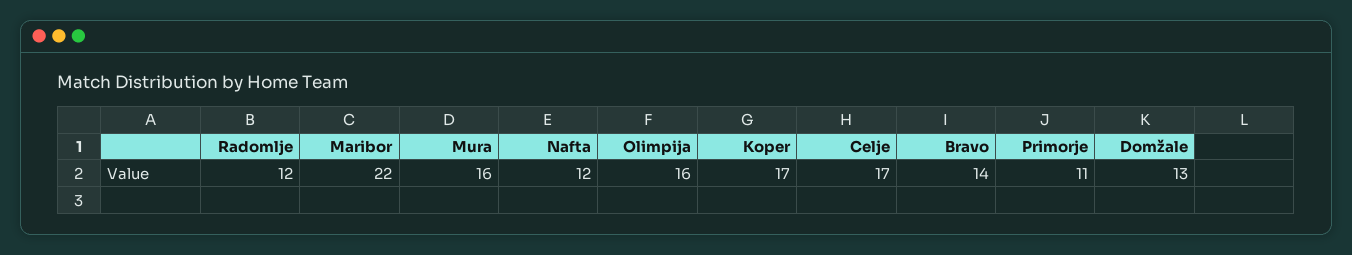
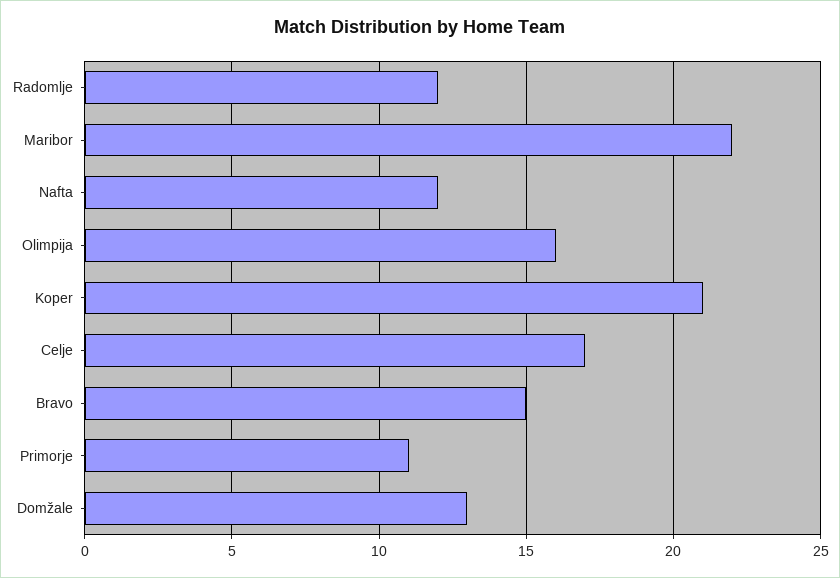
  {
    "Radomlje": 12,
    "Maribor": 22,
-   "Mura": 16,
    "Nafta": 12,
    "Olimpija": 16,
-   "Koper": 17,
+   "Koper": 21,
    "Celje": 17,
-   "Bravo": 14,
+   "Bravo": 15,
    "Primorje": 11,
    "Domžale": 13
  }

